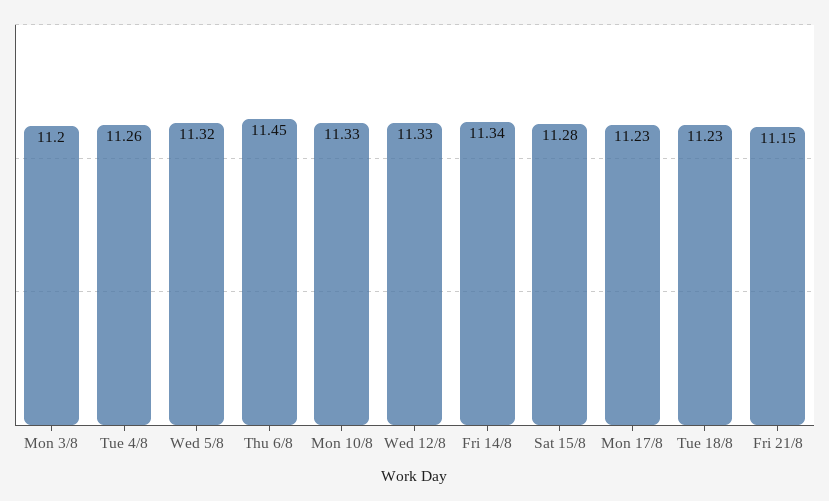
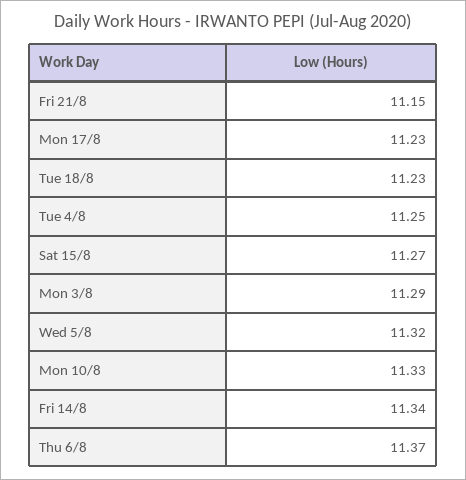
  {
-   "Mon 3/8": 11.2,
+   "Mon 3/8": 11.29,
-   "Tue 4/8": 11.26,
+   "Tue 4/8": 11.25,
    "Wed 5/8": 11.32,
-   "Thu 6/8": 11.45,
+   "Thu 6/8": 11.37,
    "Mon 10/8": 11.33,
-   "Wed 12/8": 11.33,
    "Fri 14/8": 11.34,
-   "Sat 15/8": 11.28,
+   "Sat 15/8": 11.27,
    "Mon 17/8": 11.23,
    "Tue 18/8": 11.23,
    "Fri 21/8": 11.15
  }

